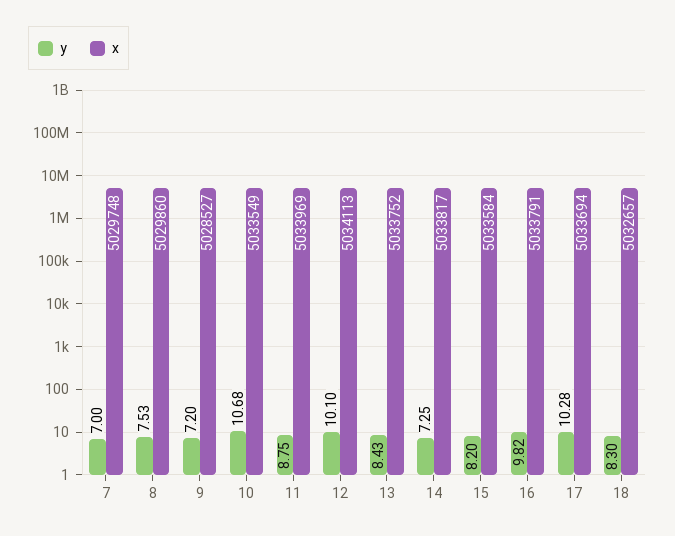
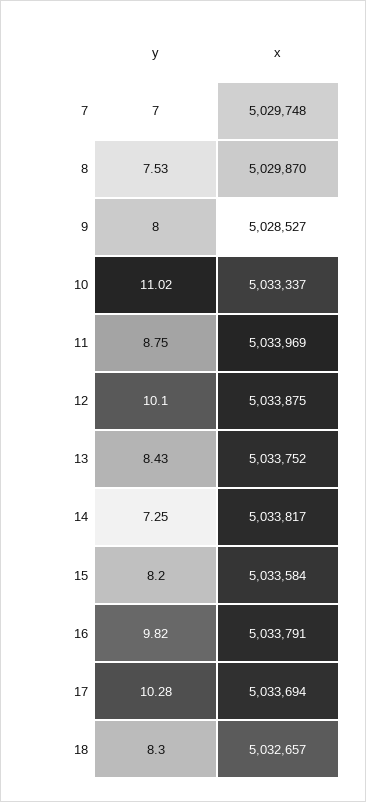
  {
    "y": {
      "7": 7,
      "8": 7.53,
-     "9": 7.2,
+     "9": 8,
-     "10": 10.68,
+     "10": 11.02,
      "11": 8.75,
      "12": 10.1,
      "13": 8.43,
      "14": 7.25,
      "15": 8.2,
      "16": 9.82,
      "17": 10.28,
      "18": 8.3
    },
    "x": {
      "7": 5029748,
-     "8": 5029860,
+     "8": 5029870,
      "9": 5028527,
-     "10": 5033549,
+     "10": 5033337,
      "11": 5033969,
-     "12": 5034113,
+     "12": 5033875,
      "13": 5033752,
      "14": 5033817,
      "15": 5033584,
      "16": 5033791,
      "17": 5033694,
      "18": 5032657
    }
  }

